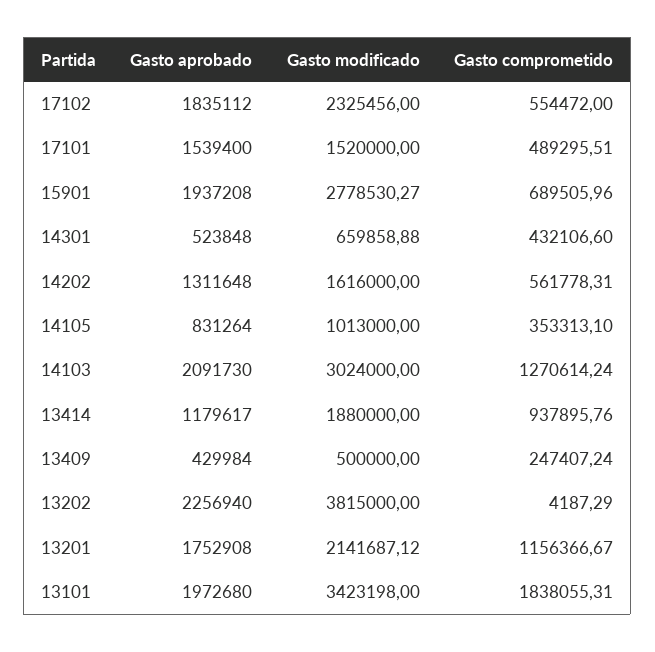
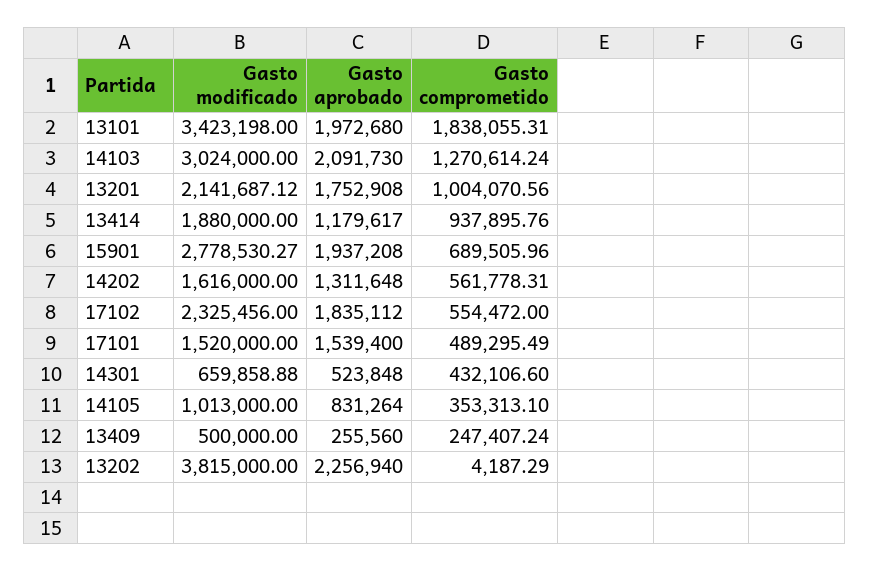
  {
    "Gasto aprobado": {
      "17102": 1835112,
      "17101": 1539400,
      "15901": 1937208,
      "14301": 523848,
      "14202": 1311648,
      "14105": 831264,
      "14103": 2091730,
      "13414": 1179617,
-     "13409": 429984,
+     "13409": 255560,
      "13202": 2256940,
      "13201": 1752908,
      "13101": 1972680
    },
    "Gasto modificado": {
      "17102": 2325456,
      "17101": 1520000,
      "15901": 2778530.27,
      "14301": 659858.88,
      "14202": 1616000,
      "14105": 1013000,
      "14103": 3024000,
      "13414": 1880000,
      "13409": 500000,
      "13202": 3815000,
      "13201": 2141687.12,
      "13101": 3423198
    },
    "Gasto comprometido": {
      "17102": 554472,
-     "17101": 489295.51,
+     "17101": 489295.49,
      "15901": 689505.96,
      "14301": 432106.6,
      "14202": 561778.31,
      "14105": 353313.1,
      "14103": 1270614.24,
      "13414": 937895.76,
      "13409": 247407.24,
      "13202": 4187.29,
-     "13201": 1156366.67,
+     "13201": 1004070.56,
      "13101": 1838055.31
    }
  }

